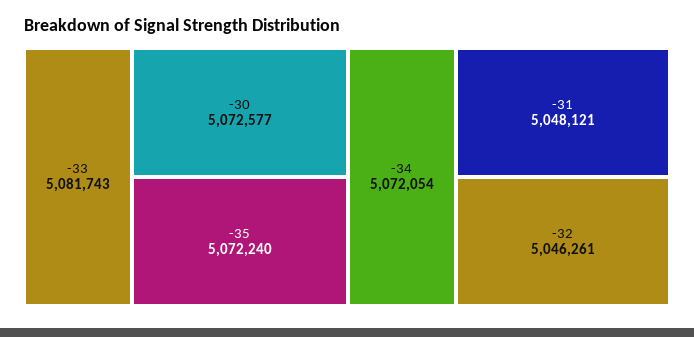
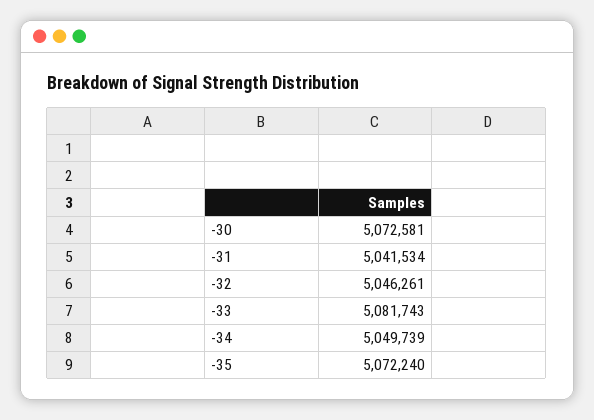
  {
    "-33": 5081743,
-   "-30": 5072577,
+   "-30": 5072581,
    "-35": 5072240,
-   "-34": 5072054,
+   "-34": 5049739,
-   "-31": 5048121,
+   "-31": 5041534,
    "-32": 5046261
  }

